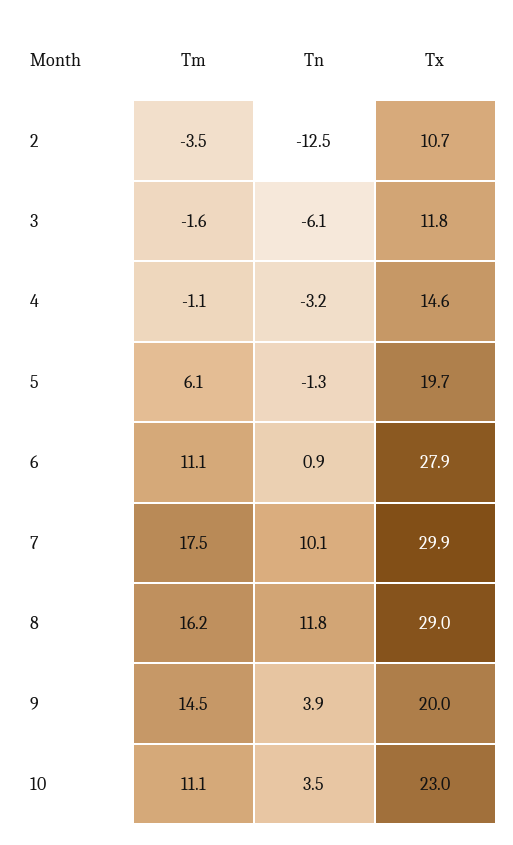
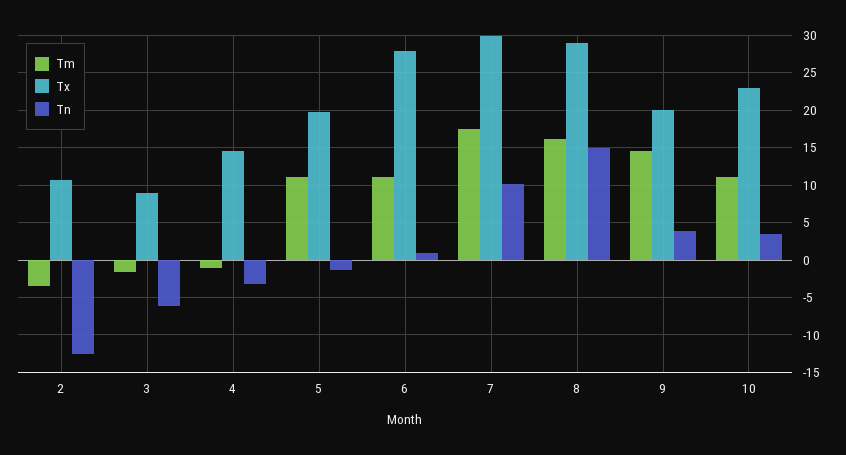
  {
    "Tm": {
      "2": -3.5,
      "3": -1.6,
      "4": -1.1,
-     "5": 6.1,
+     "5": 11,
      "6": 11.1,
      "7": 17.5,
      "8": 16.2,
      "9": 14.5,
      "10": 11.1
    },
    "Tn": {
      "2": -12.5,
      "3": -6.1,
      "4": -3.2,
      "5": -1.3,
      "6": 0.9,
      "7": 10.1,
-     "8": 11.8,
+     "8": 15,
      "9": 3.9,
      "10": 3.5
    },
    "Tx": {
      "2": 10.7,
-     "3": 11.8,
+     "3": 9,
      "4": 14.6,
      "5": 19.7,
      "6": 27.9,
      "7": 29.9,
      "8": 29,
      "9": 20,
      "10": 23
    }
  }

